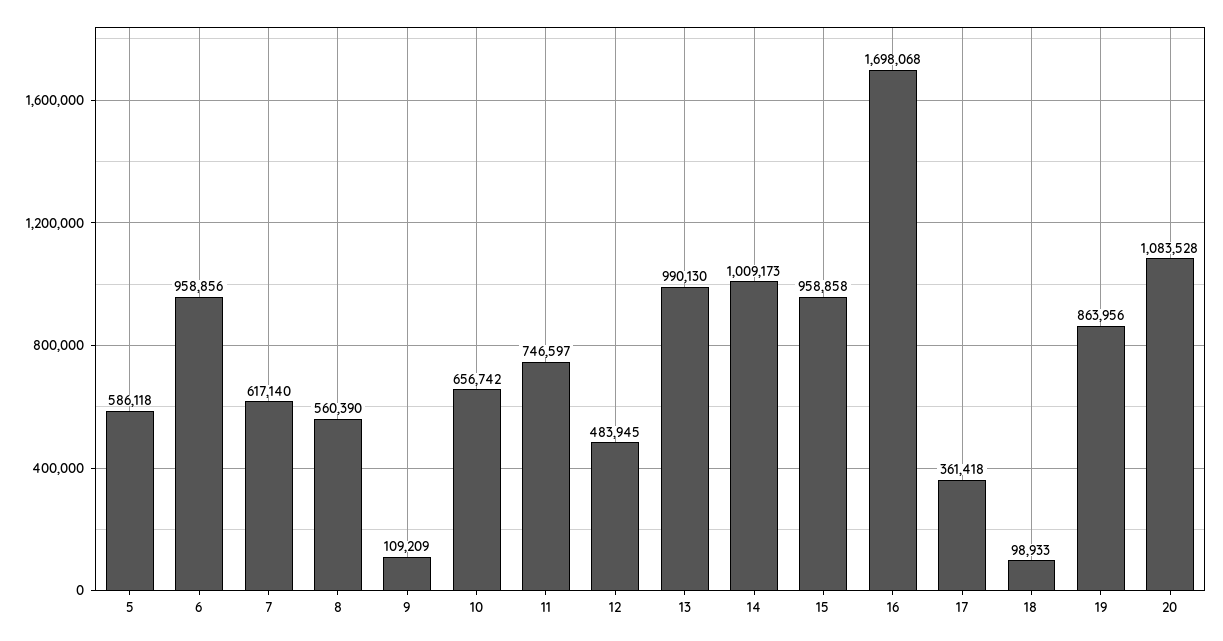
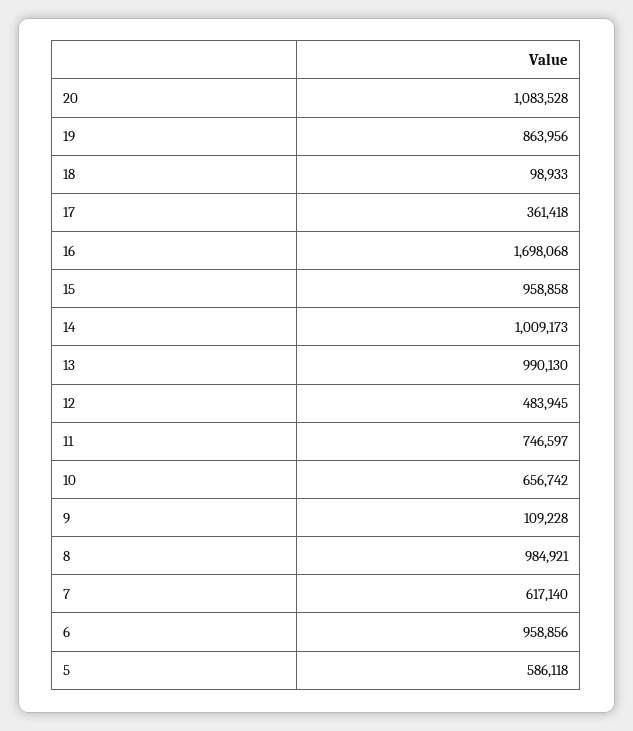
  {
    "5": 586118,
    "6": 958856,
    "7": 617140,
-   "8": 560390,
+   "8": 984921,
-   "9": 109209,
+   "9": 109228,
    "10": 656742,
    "11": 746597,
    "12": 483945,
    "13": 990130,
    "14": 1009173,
    "15": 958858,
    "16": 1698068,
    "17": 361418,
    "18": 98933,
    "19": 863956,
    "20": 1083528
  }

